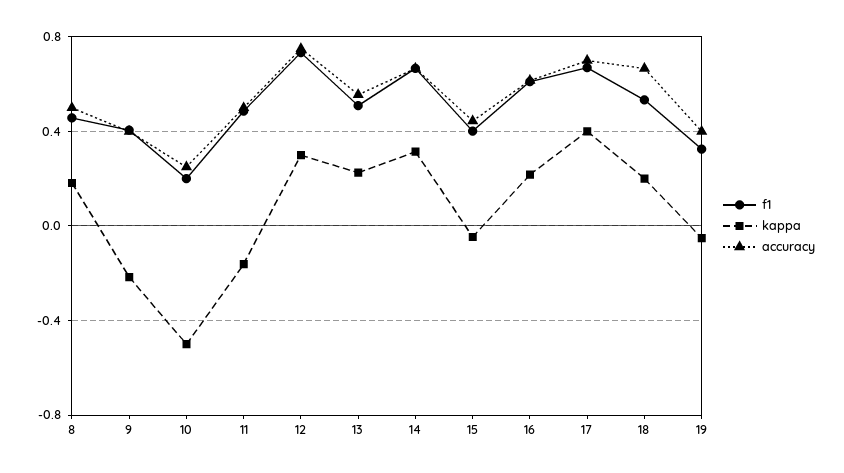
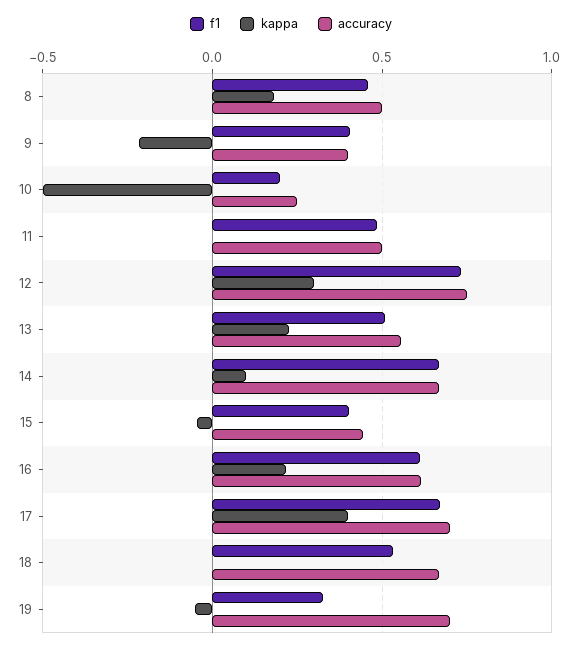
  {
    "f1": {
      "8": 0.45,
      "9": 0.4,
      "10": 0.2,
      "11": 0.5,
      "12": 0.75,
      "13": 0.5,
      "14": 0.65,
      "15": 0.4,
      "16": 0.6,
      "17": 0.65,
      "18": 0.55,
      "19": 0.35
    },
    "kappa": {
      "8": 0.2,
      "9": -0.2,
      "10": -0.5,
-     "11": -0.15,
+     "11": 0,
      "12": 0.3,
      "13": 0.25,
-     "14": 0.3,
+     "14": 0.1,
      "15": -0.05,
      "16": 0.2,
      "17": 0.4,
-     "18": 0.2,
+     "18": 0,
      "19": -0.05
    },
    "accuracy": {
      "8": 0.5,
      "9": 0.4,
      "10": 0.25,
      "11": 0.5,
      "12": 0.75,
      "13": 0.55,
      "14": 0.65,
      "15": 0.45,
      "16": 0.6,
      "17": 0.7,
      "18": 0.65,
-     "19": 0.4
+     "19": 0.7
    }
  }

